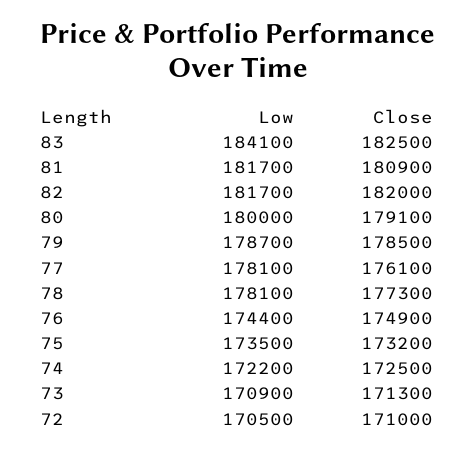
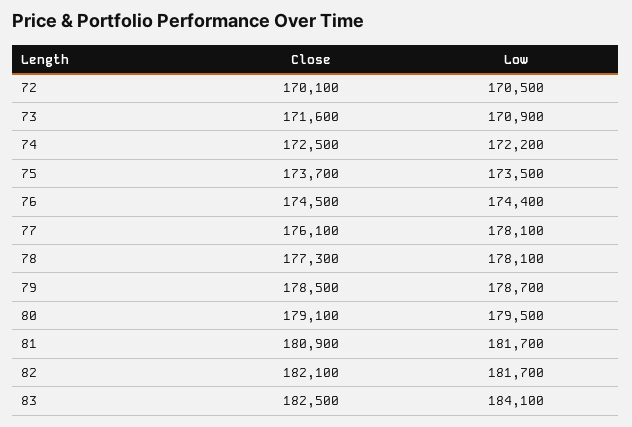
  {
    "Low": {
      "83": 184100,
      "81": 181700,
      "82": 181700,
-     "80": 180000,
+     "80": 179500,
      "79": 178700,
      "77": 178100,
      "78": 178100,
      "76": 174400,
      "75": 173500,
      "74": 172200,
      "73": 170900,
      "72": 170500
    },
    "Close": {
      "83": 182500,
      "81": 180900,
-     "82": 182000,
+     "82": 182100,
      "80": 179100,
      "79": 178500,
      "77": 176100,
      "78": 177300,
-     "76": 174900,
+     "76": 174500,
-     "75": 173200,
+     "75": 173700,
      "74": 172500,
-     "73": 171300,
+     "73": 171600,
-     "72": 171000
+     "72": 170100
    }
  }

